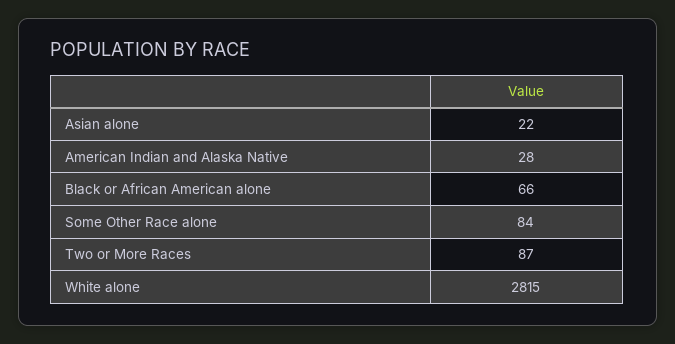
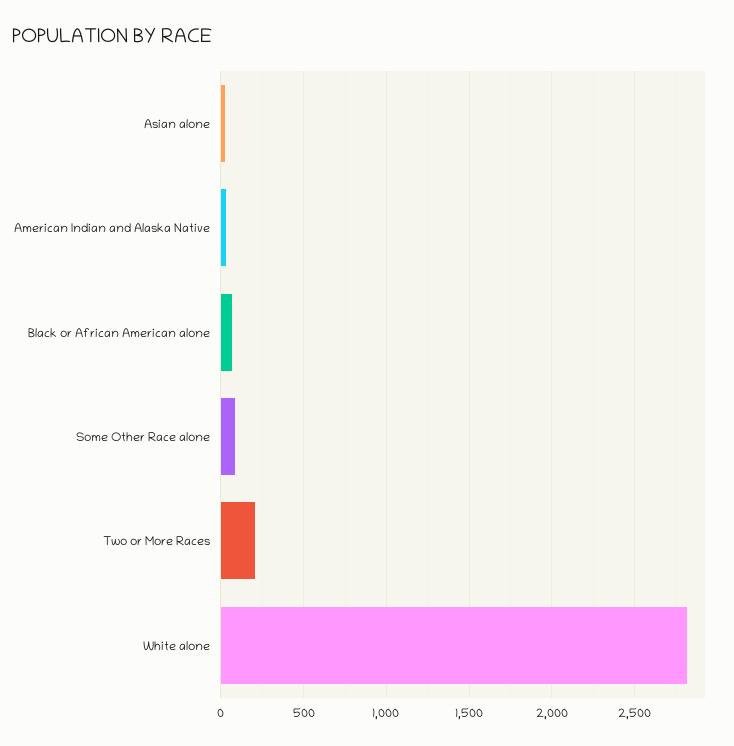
  {
    "Asian alone": 22,
    "American Indian and Alaska Native": 28,
    "Black or African American alone": 66,
    "Some Other Race alone": 84,
-   "Two or More Races": 87,
+   "Two or More Races": 200,
    "White alone": 2815
  }

